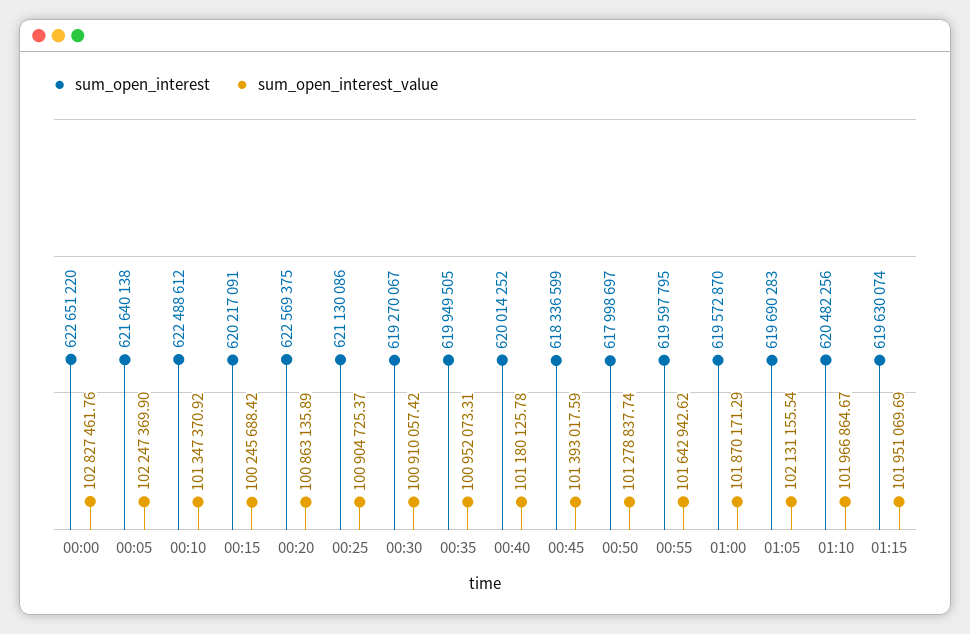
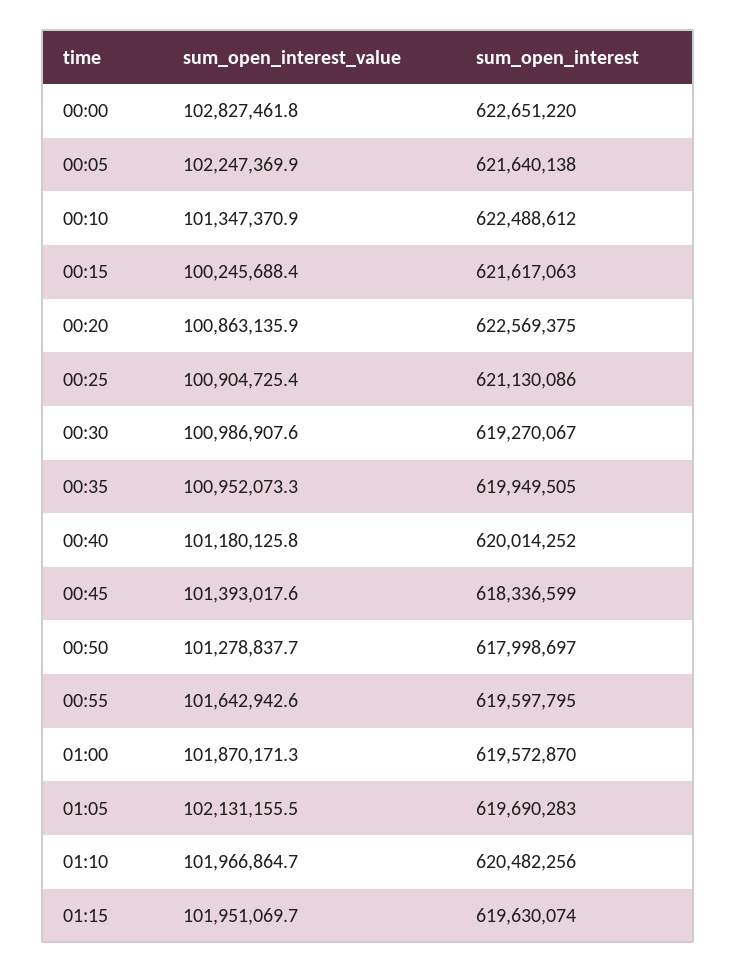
  {
    "sum_open_interest": {
      "00:00": 622651220,
      "00:05": 621640138,
      "00:10": 622488612,
-     "00:15": 620217091,
+     "00:15": 621617063,
      "00:20": 622569375,
      "00:25": 621130086,
      "00:30": 619270067,
      "00:35": 619949505,
      "00:40": 620014252,
      "00:45": 618336599,
      "00:50": 617998697,
      "00:55": 619597795,
      "01:00": 619572870,
      "01:05": 619690283,
      "01:10": 620482256,
      "01:15": 619630074
    },
    "sum_open_interest_value": {
      "00:00": 102827461.76,
      "00:05": 102247369.9,
      "00:10": 101347370.92,
      "00:15": 100245688.42,
      "00:20": 100863135.89,
      "00:25": 100904725.37,
-     "00:30": 100910057.42,
+     "00:30": 100986907.6,
      "00:35": 100952073.31,
      "00:40": 101180125.78,
      "00:45": 101393017.59,
      "00:50": 101278837.74,
      "00:55": 101642942.62,
      "01:00": 101870171.29,
      "01:05": 102131155.54,
      "01:10": 101966864.67,
      "01:15": 101951069.69
    }
  }

